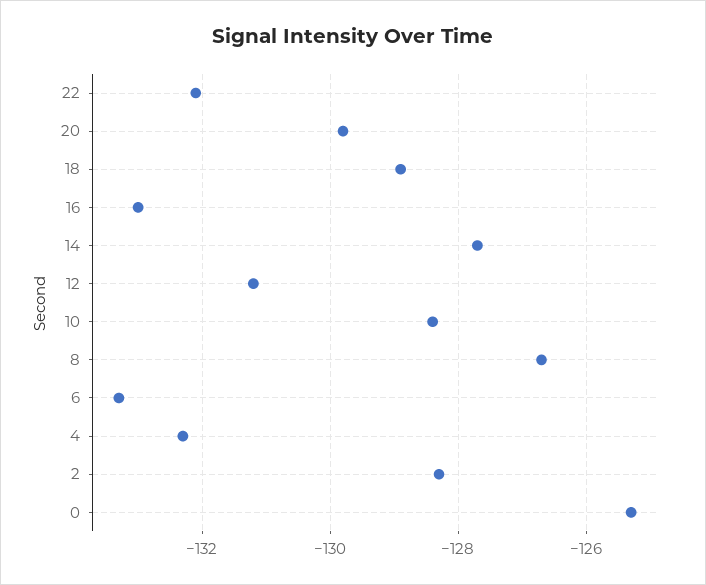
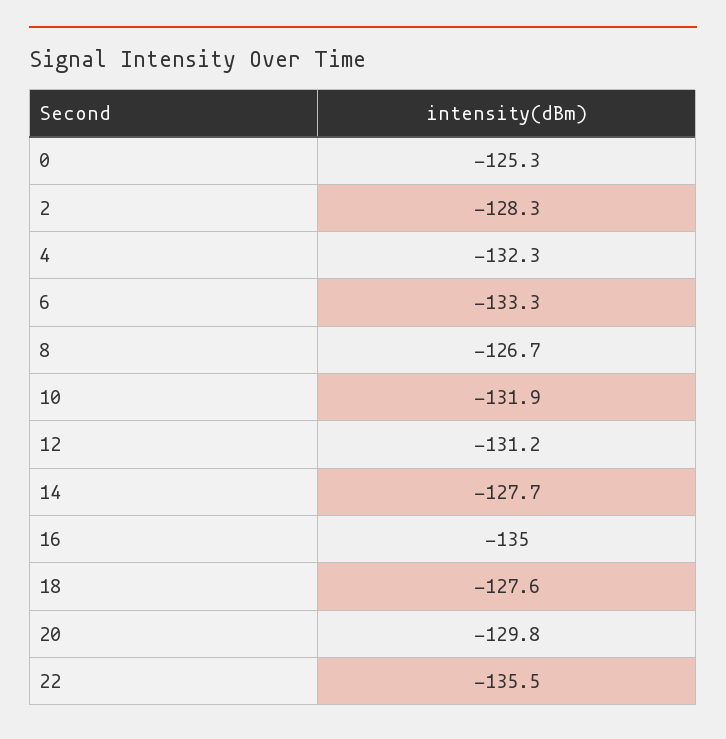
  {
-   "22": -132,
+   "22": -135.5,
    "20": -129.8,
-   "18": -129,
+   "18": -127.6,
-   "16": -133,
+   "16": -135,
    "14": -127.7,
    "12": -131.2,
-   "10": -128.5,
+   "10": -131.9,
    "8": -126.7,
    "6": -133.3,
    "4": -132.3,
    "2": -128.3,
    "0": -125.3
  }

